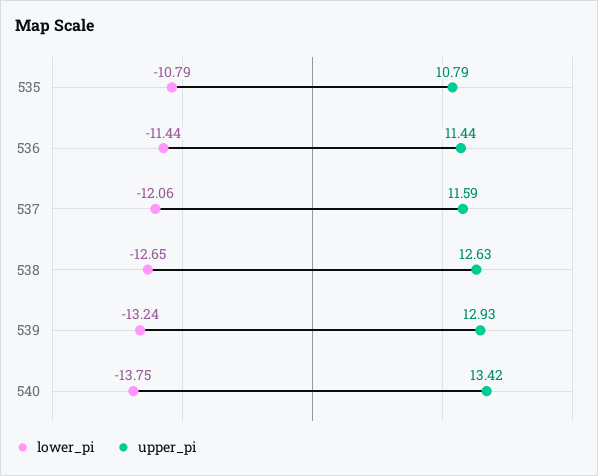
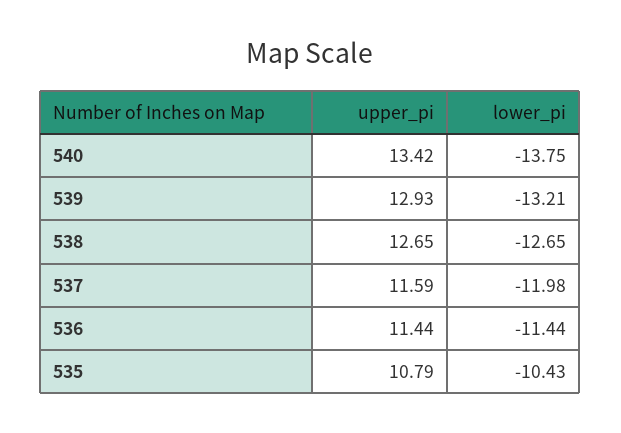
  {
    "lower_pi": {
-     "535": -10.79,
+     "535": -10.43,
      "536": -11.44,
-     "537": -12.06,
+     "537": -11.98,
      "538": -12.65,
-     "539": -13.24,
+     "539": -13.21,
      "540": -13.75
    },
    "upper_pi": {
      "535": 10.79,
      "536": 11.44,
      "537": 11.59,
-     "538": 12.63,
+     "538": 12.65,
      "539": 12.93,
      "540": 13.42
    }
  }

